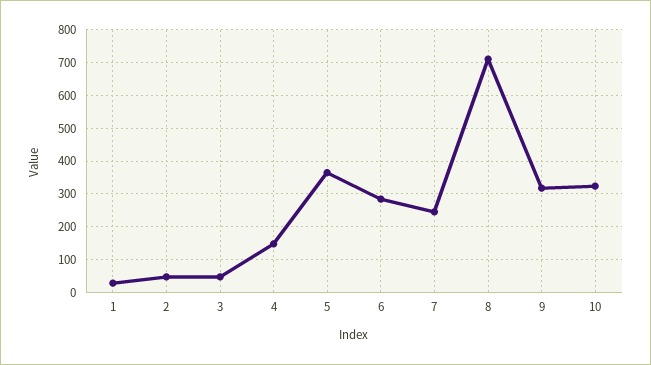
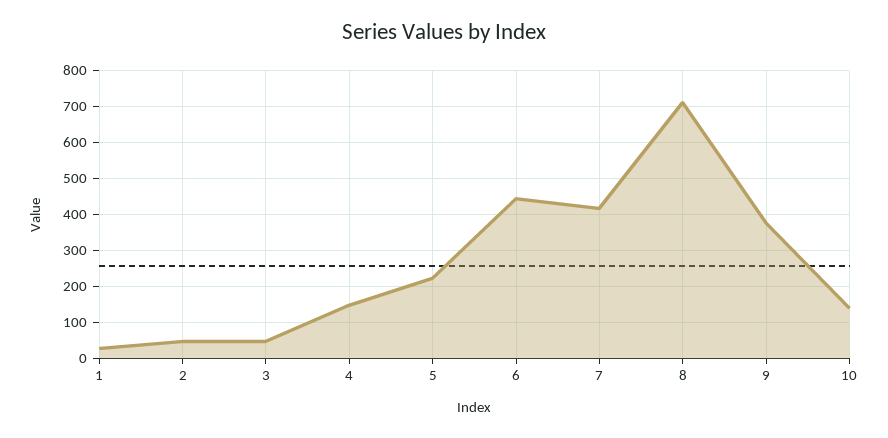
  {
    "1": 20,
    "2": 40,
    "3": 40,
    "4": 140,
-   "5": 360,
+   "5": 220,
-   "6": 280,
+   "6": 440,
-   "7": 240,
+   "7": 420,
    "8": 720,
-   "9": 320,
+   "9": 380,
-   "10": 320
+   "10": 140
  }

